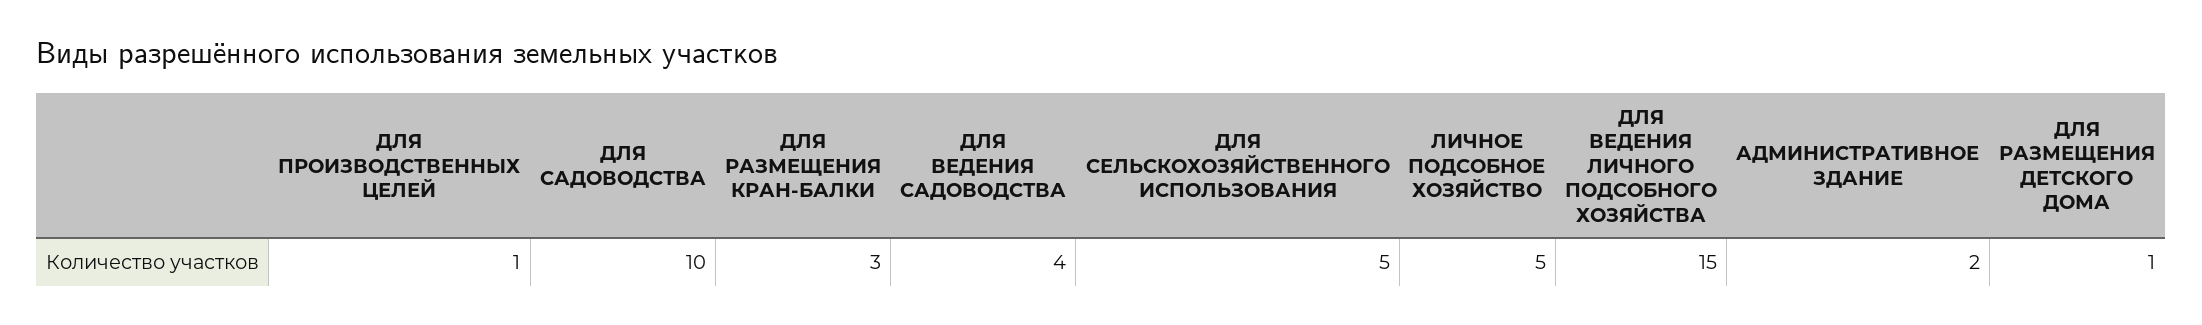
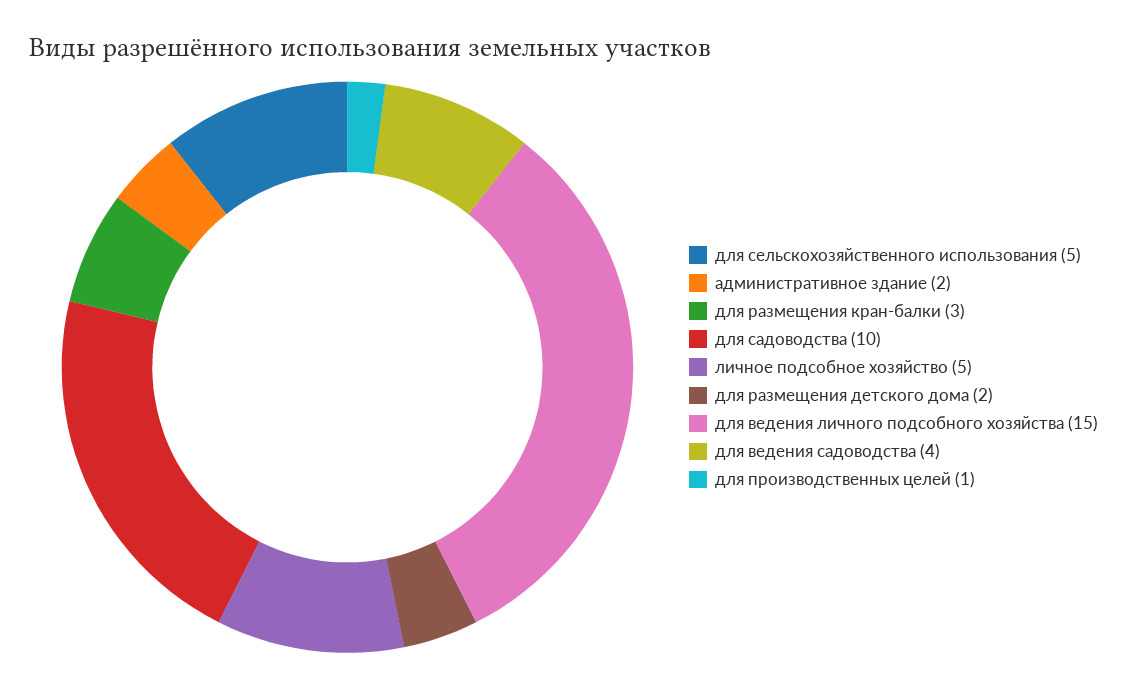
  {
    "ДЛЯ ПРОИЗВОДСТВЕННЫХ ЦЕЛЕЙ": 1,
    "ДЛЯ САДОВОДСТВА": 10,
    "ДЛЯ РАЗМЕЩЕНИЯ КРАН-БАЛКИ": 3,
    "ДЛЯ ВЕДЕНИЯ САДОВОДСТВА": 4,
    "ДЛЯ СЕЛЬСКОХОЗЯЙСТВЕННОГО ИСПОЛЬЗОВАНИЯ": 5,
    "ЛИЧНОЕ ПОДСОБНОЕ ХОЗЯЙСТВО": 5,
    "ДЛЯ ВЕДЕНИЯ ЛИЧНОГО ПОДСОБНОГО ХОЗЯЙСТВА": 15,
    "АДМИНИСТРАТИВНОЕ ЗДАНИЕ": 2,
-   "ДЛЯ РАЗМЕЩЕНИЯ ДЕТСКОГО ДОМА": 1
+   "ДЛЯ РАЗМЕЩЕНИЯ ДЕТСКОГО ДОМА": 2
  }

